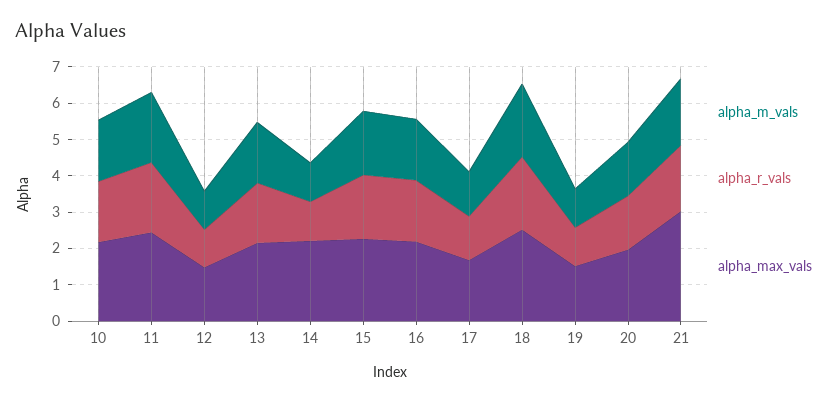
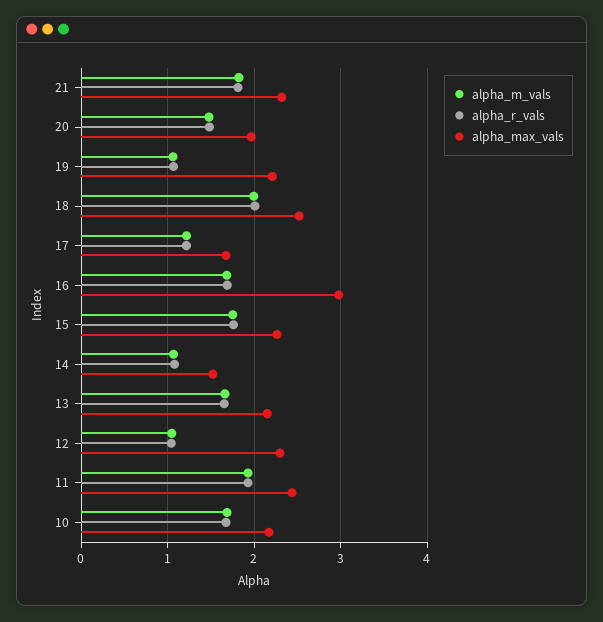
  {
    "alpha_m_vals": {
      "10": 1.7,
      "11": 1.9,
      "12": 1,
      "13": 1.7,
      "14": 1.1,
      "15": 1.8,
      "16": 1.7,
      "17": 1.2,
      "18": 2,
      "19": 1.1,
      "20": 1.5,
      "21": 1.8
    },
    "alpha_r_vals": {
      "10": 1.7,
      "11": 1.9,
      "12": 1,
      "13": 1.7,
      "14": 1.1,
      "15": 1.8,
      "16": 1.7,
      "17": 1.2,
      "18": 2,
      "19": 1.1,
      "20": 1.5,
      "21": 1.8
    },
    "alpha_max_vals": {
      "10": 2.2,
      "11": 2.4,
-     "12": 1.5,
+     "12": 2.3,
      "13": 2.2,
-     "14": 2.25,
+     "14": 1.5,
      "15": 2.3,
-     "16": 2.25,
+     "16": 3,
      "17": 1.7,
      "18": 2.5,
-     "19": 1.5,
+     "19": 2.2,
      "20": 2,
-     "21": 3
+     "21": 2.3
    }
  }

